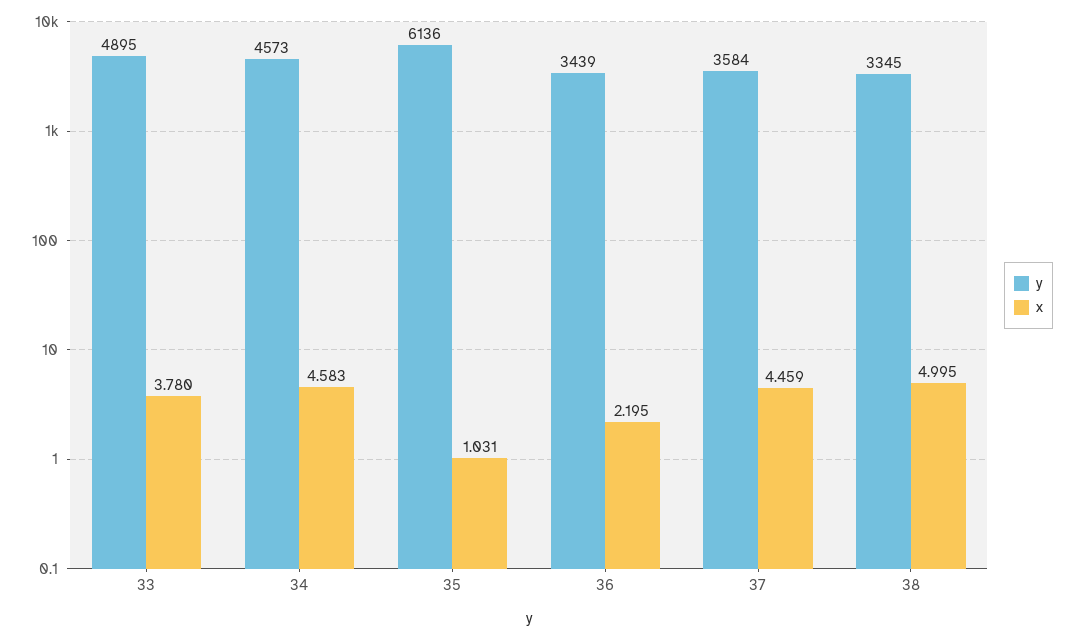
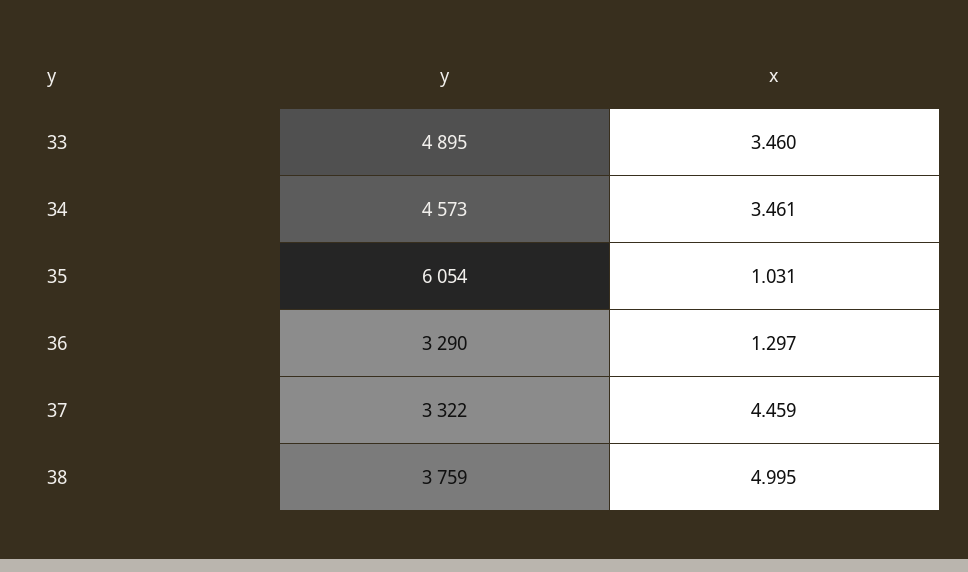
  {
    "y": {
      "33": 4895,
      "34": 4573,
-     "35": 6136,
+     "35": 6054,
-     "36": 3439,
+     "36": 3290,
-     "37": 3584,
+     "37": 3322,
-     "38": 3345
+     "38": 3759
    },
    "x": {
-     "33": 3.78,
+     "33": 3.46,
-     "34": 4.583,
+     "34": 3.461,
      "35": 1.031,
-     "36": 2.195,
+     "36": 1.297,
      "37": 4.459,
      "38": 4.995
    }
  }

